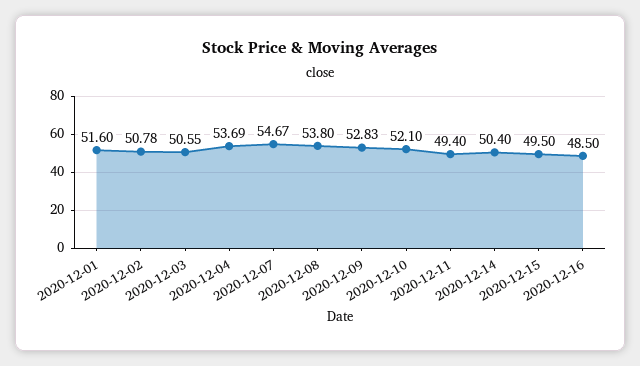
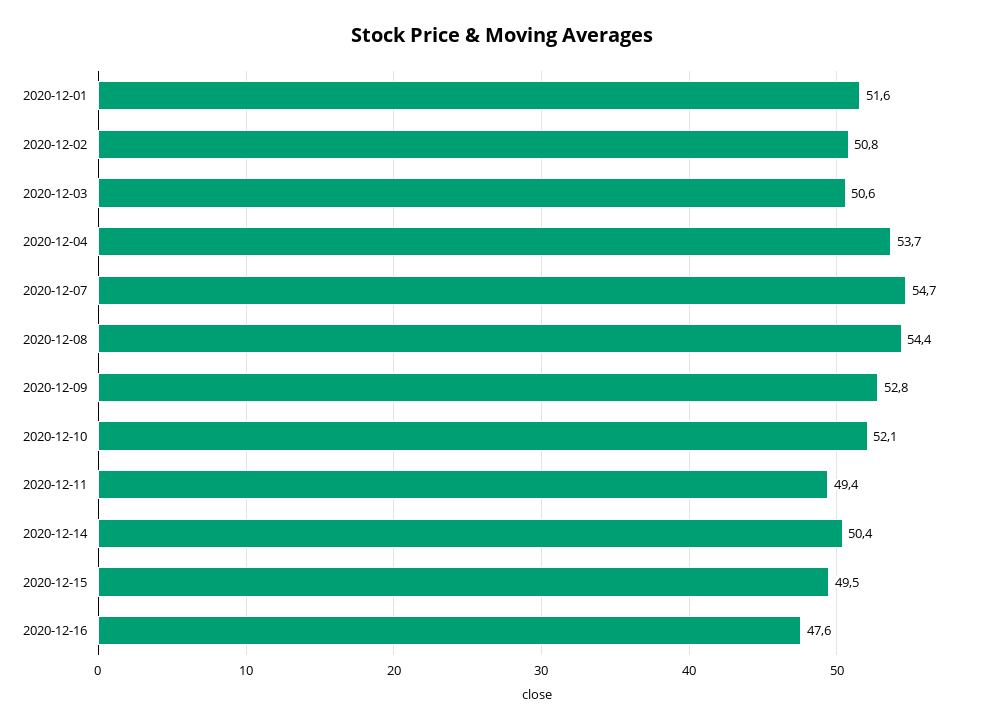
  {
    "2020-12-01": 51.6,
    "2020-12-02": 50.78,
    "2020-12-03": 50.55,
    "2020-12-04": 53.69,
    "2020-12-07": 54.67,
-   "2020-12-08": 53.8,
+   "2020-12-08": 54.4,
    "2020-12-09": 52.83,
    "2020-12-10": 52.1,
    "2020-12-11": 49.4,
    "2020-12-14": 50.4,
    "2020-12-15": 49.5,
-   "2020-12-16": 48.5
+   "2020-12-16": 47.6
  }

